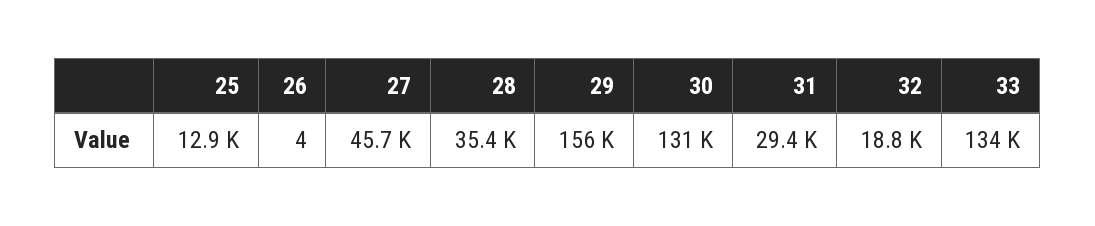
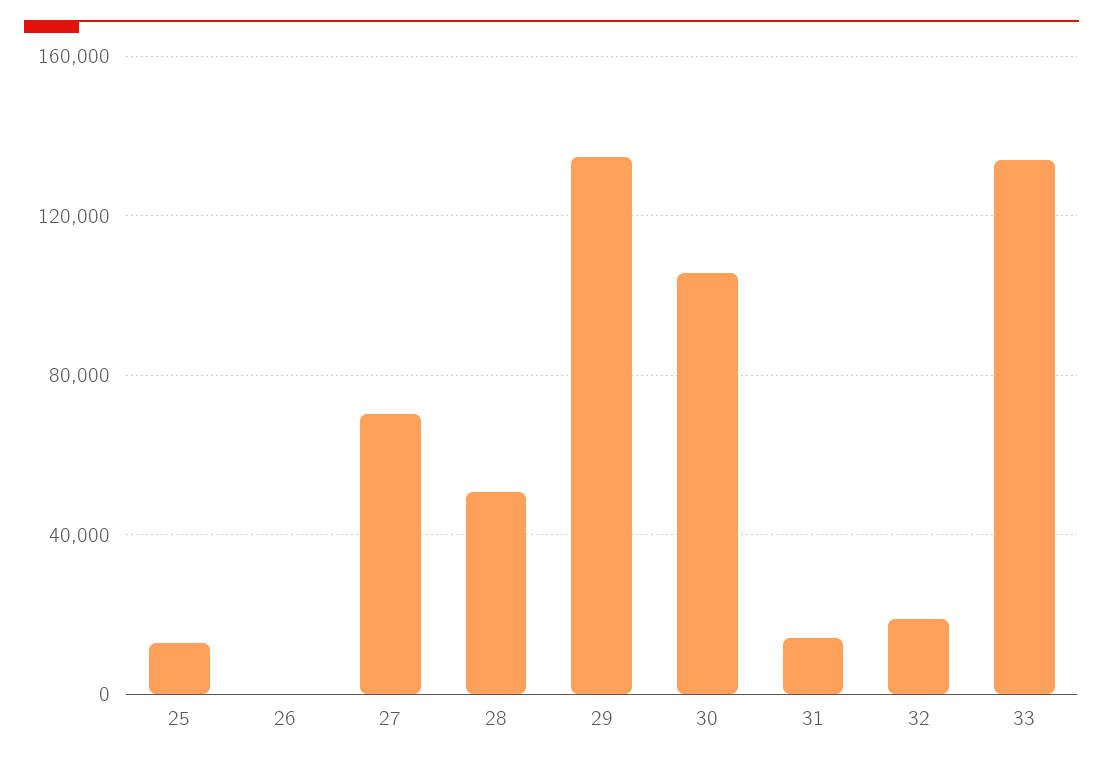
  {
    "25": 12900,
    "26": 4,
-   "27": 45700,
+   "27": 70000,
-   "28": 35400,
+   "28": 50000,
-   "29": 156000,
+   "29": 135000,
-   "30": 131000,
+   "30": 105000,
-   "31": 29400,
+   "31": 15000,
    "32": 18800,
    "33": 134000
  }

